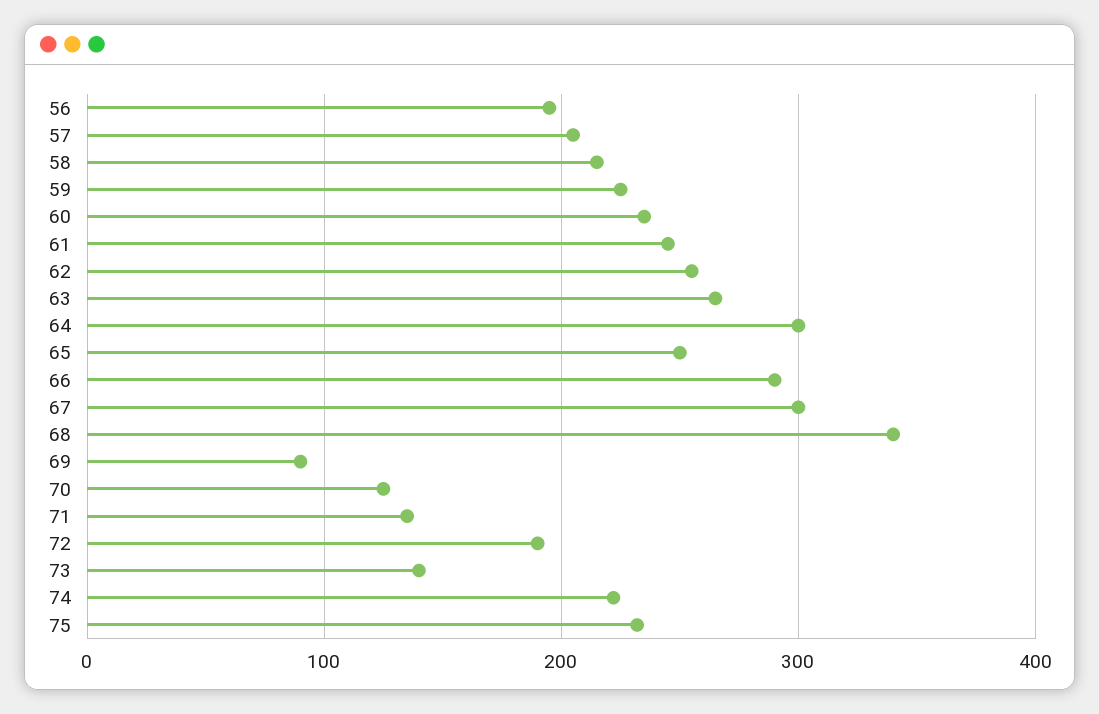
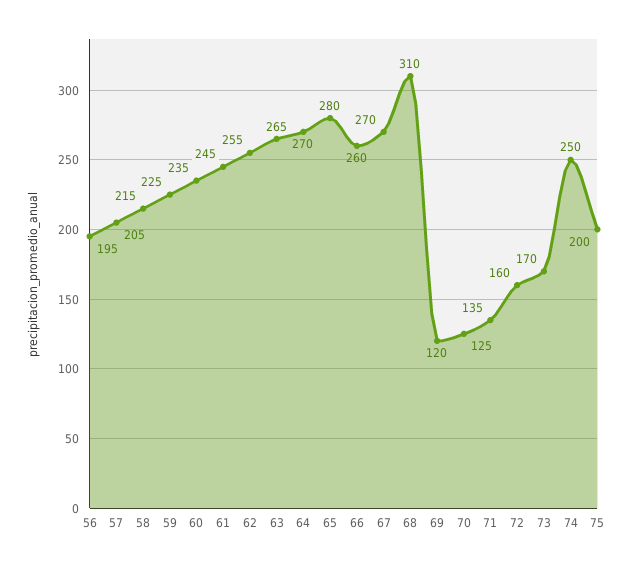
  {
    "56": 195,
    "57": 205,
    "58": 215,
    "59": 225,
    "60": 235,
    "61": 245,
    "62": 255,
    "63": 265,
-   "64": 300,
+   "64": 270,
-   "65": 250,
+   "65": 280,
-   "66": 290,
+   "66": 260,
-   "67": 300,
+   "67": 270,
-   "68": 340,
+   "68": 310,
-   "69": 90,
+   "69": 120,
    "70": 125,
    "71": 135,
-   "72": 190,
+   "72": 160,
-   "73": 140,
+   "73": 170,
-   "74": 220,
+   "74": 250,
-   "75": 230
+   "75": 200
  }

